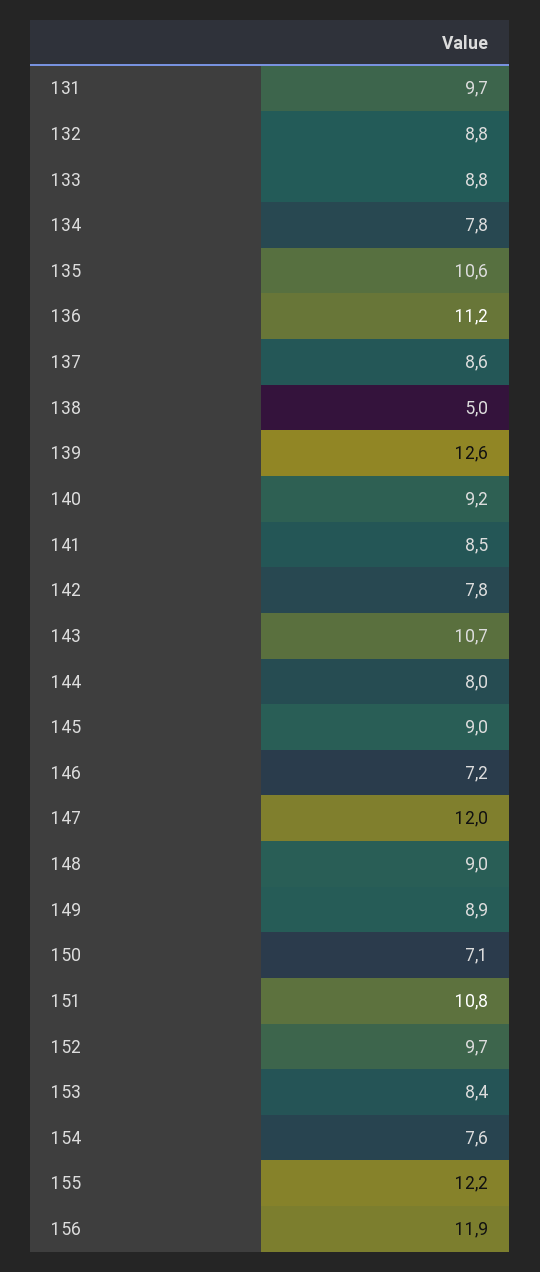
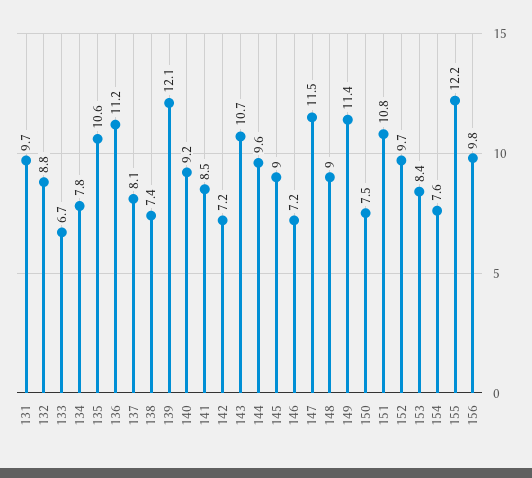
  {
    "131": 9.7,
    "132": 8.8,
-   "133": 8.8,
+   "133": 6.7,
    "134": 7.8,
    "135": 10.6,
    "136": 11.2,
-   "137": 8.6,
+   "137": 8.1,
-   "138": 5,
+   "138": 7.4,
-   "139": 12.6,
+   "139": 12.1,
    "140": 9.2,
    "141": 8.5,
-   "142": 7.8,
+   "142": 7.2,
    "143": 10.7,
-   "144": 8,
+   "144": 9.6,
    "145": 9,
    "146": 7.2,
-   "147": 12,
+   "147": 11.5,
    "148": 9,
-   "149": 8.9,
+   "149": 11.4,
-   "150": 7.1,
+   "150": 7.5,
    "151": 10.8,
    "152": 9.7,
    "153": 8.4,
    "154": 7.6,
    "155": 12.2,
-   "156": 11.9
+   "156": 9.8
  }

